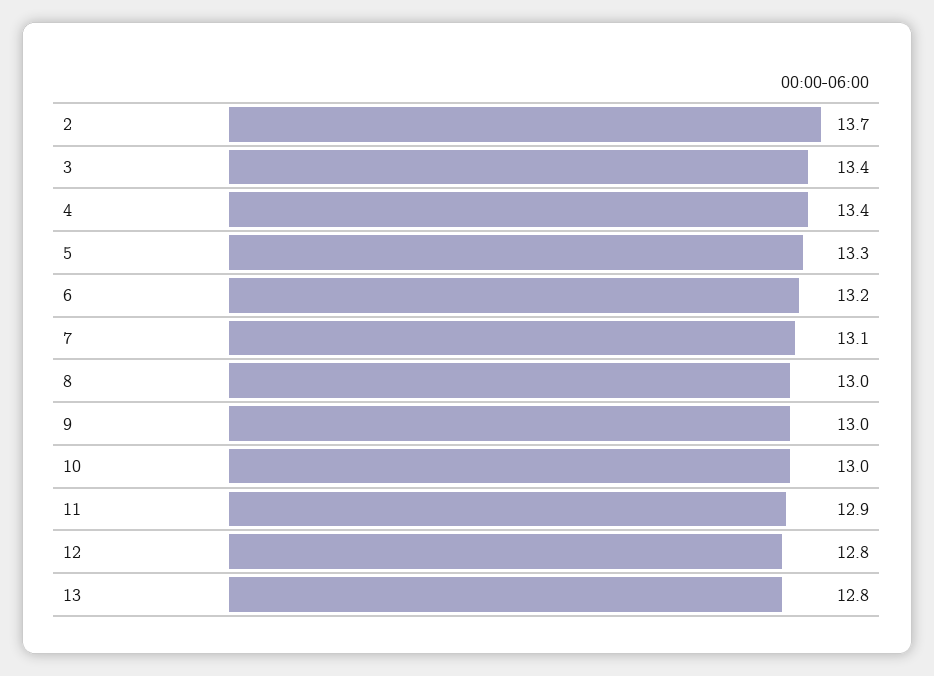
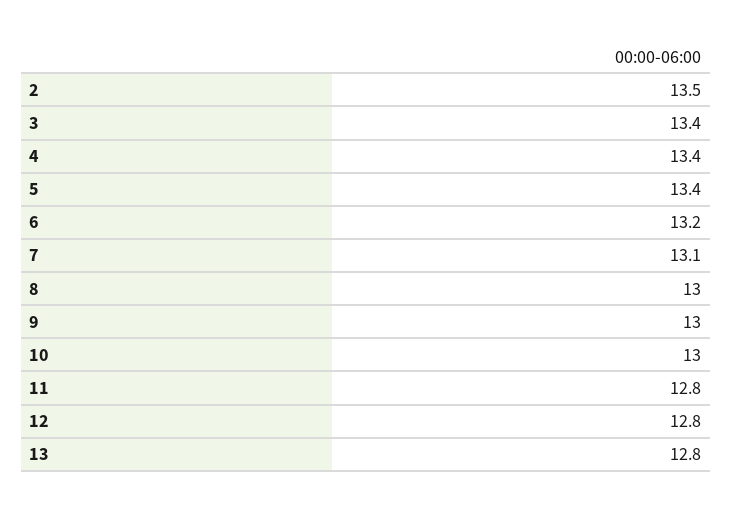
  {
-   "2": 13.7,
+   "2": 13.5,
    "3": 13.4,
    "4": 13.4,
-   "5": 13.3,
+   "5": 13.4,
    "6": 13.2,
    "7": 13.1,
    "8": 13,
    "9": 13,
    "10": 13,
-   "11": 12.9,
+   "11": 12.8,
    "12": 12.8,
    "13": 12.8
  }

